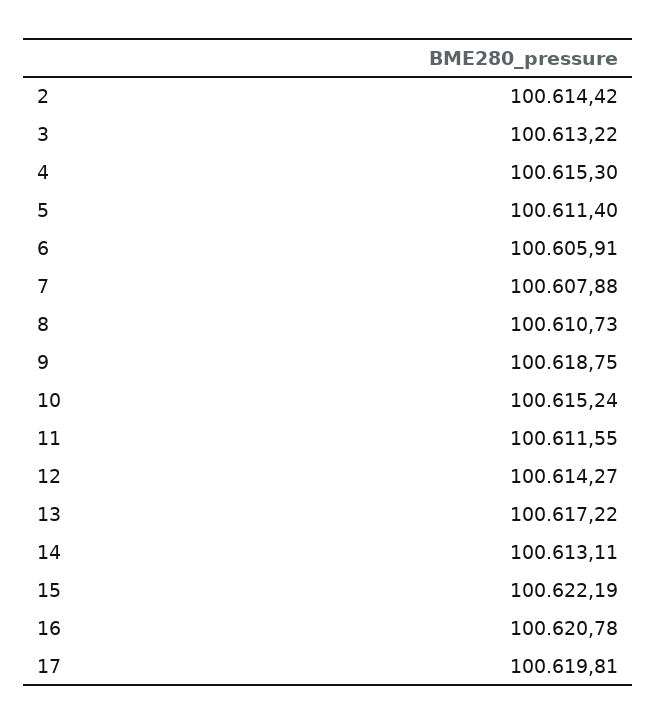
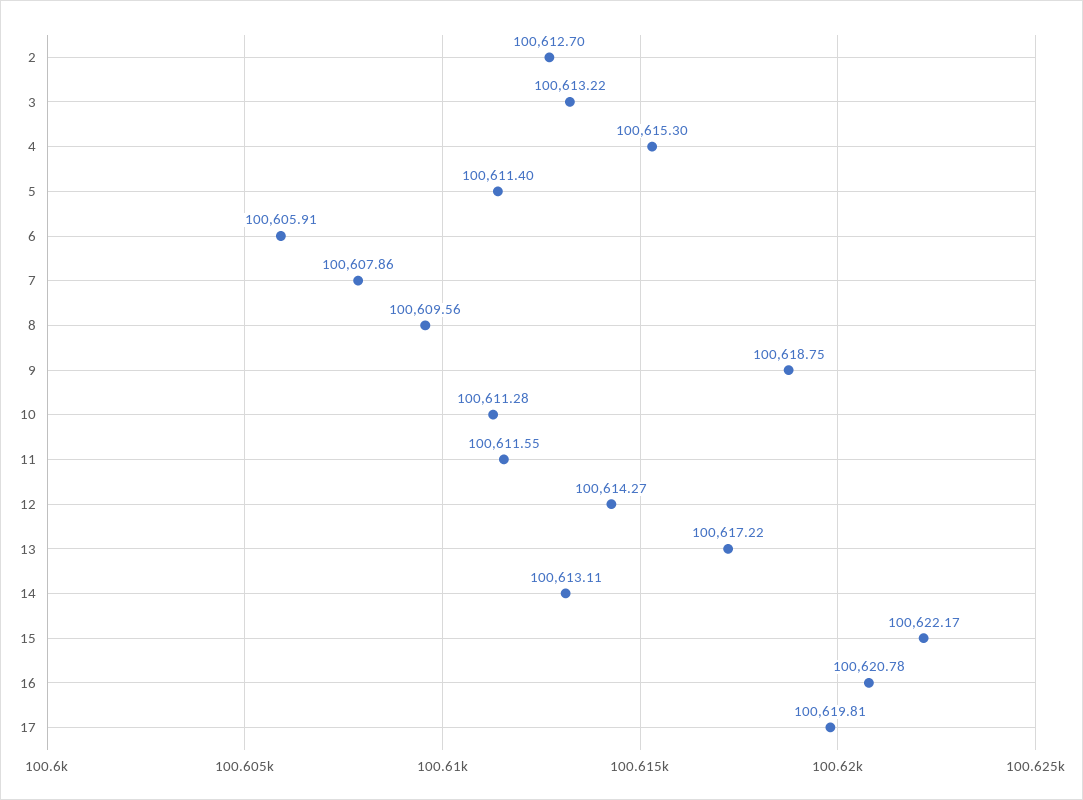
  {
-   "2": 100614.42,
+   "2": 100612.7,
    "3": 100613.22,
    "4": 100615.3,
    "5": 100611.4,
    "6": 100605.91,
-   "7": 100607.88,
+   "7": 100607.86,
-   "8": 100610.73,
+   "8": 100609.56,
    "9": 100618.75,
-   "10": 100615.24,
+   "10": 100611.28,
    "11": 100611.55,
    "12": 100614.27,
    "13": 100617.22,
    "14": 100613.11,
-   "15": 100622.19,
+   "15": 100622.17,
    "16": 100620.78,
    "17": 100619.81
  }

